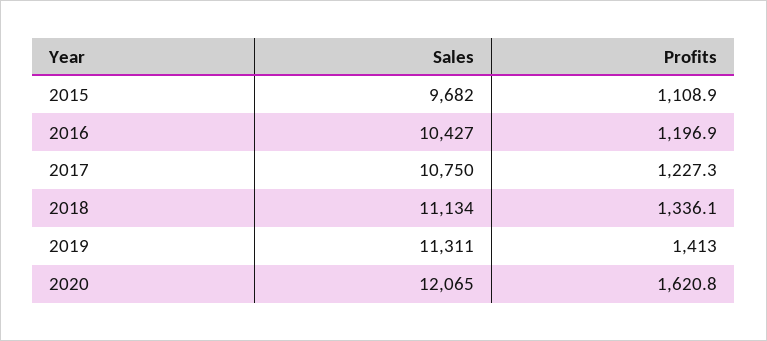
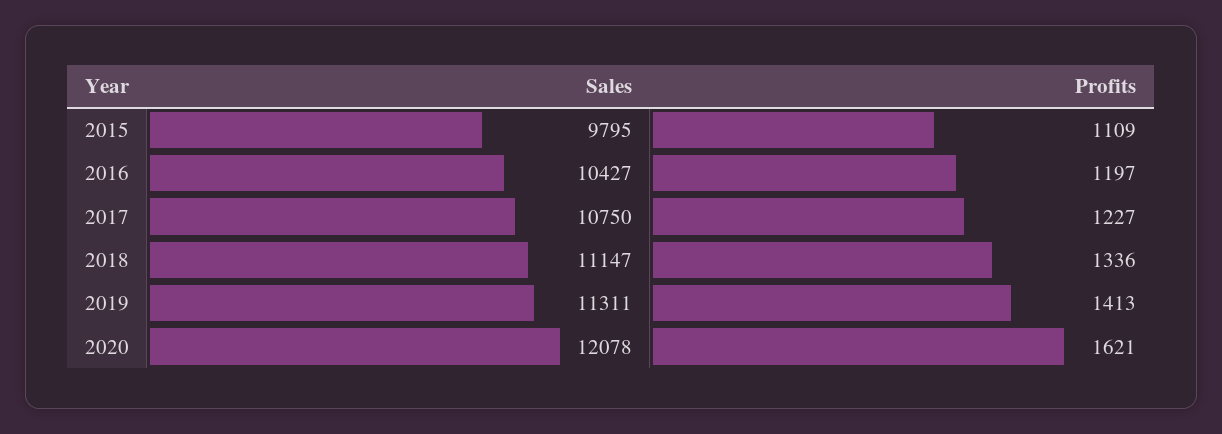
  {
    "Sales": {
-     "2015": 9682,
+     "2015": 9795,
      "2016": 10427,
      "2017": 10750,
-     "2018": 11134,
+     "2018": 11147,
      "2019": 11311,
-     "2020": 12065
+     "2020": 12078
    },
    "Profits": {
      "2015": 1108.9,
      "2016": 1196.9,
      "2017": 1227.3,
      "2018": 1336.1,
      "2019": 1413,
      "2020": 1620.8
    }
  }

